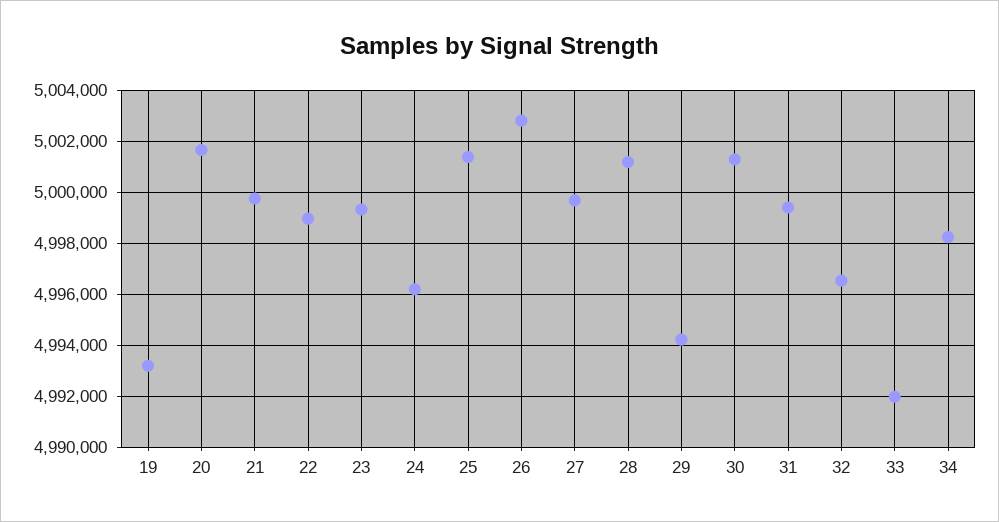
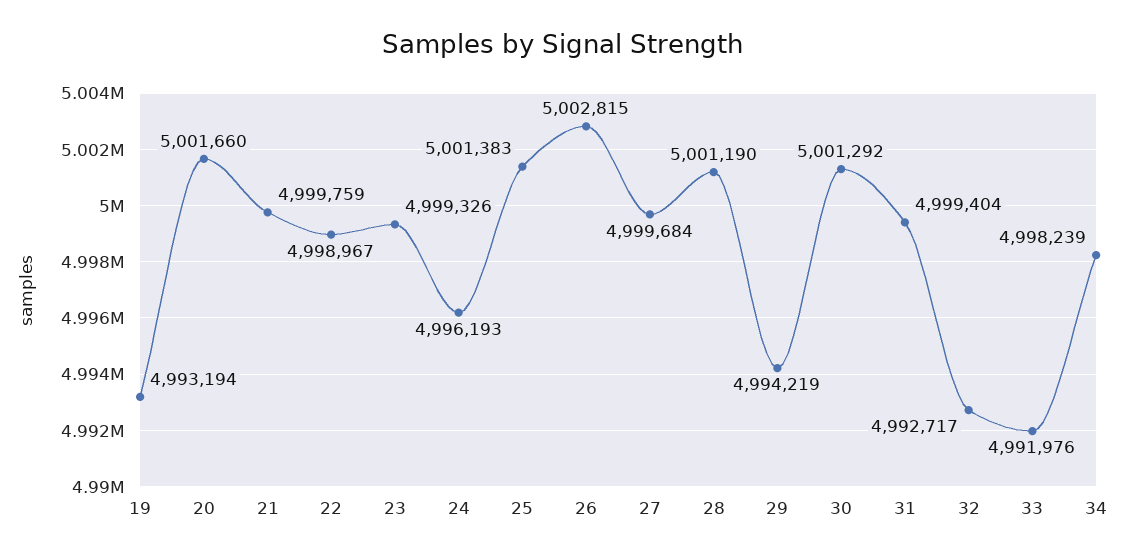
  {
    "19": 4993194,
    "20": 5001660,
    "21": 4999759,
    "22": 4998967,
    "23": 4999326,
    "24": 4996193,
    "25": 5001383,
    "26": 5002815,
    "27": 4999684,
    "28": 5001190,
    "29": 4994219,
    "30": 5001292,
    "31": 4999404,
-   "32": 4996500,
+   "32": 4992717,
    "33": 4991976,
    "34": 4998239
  }

